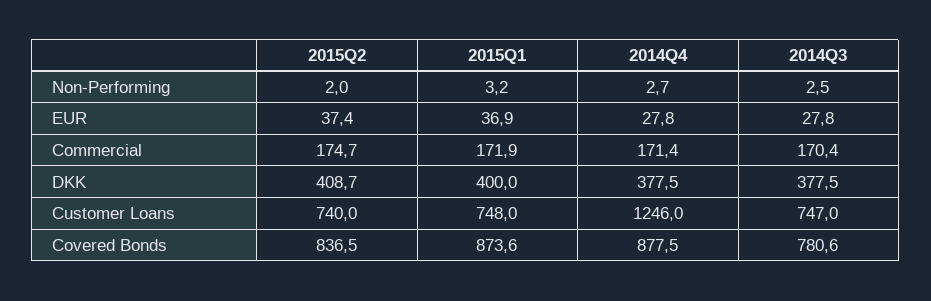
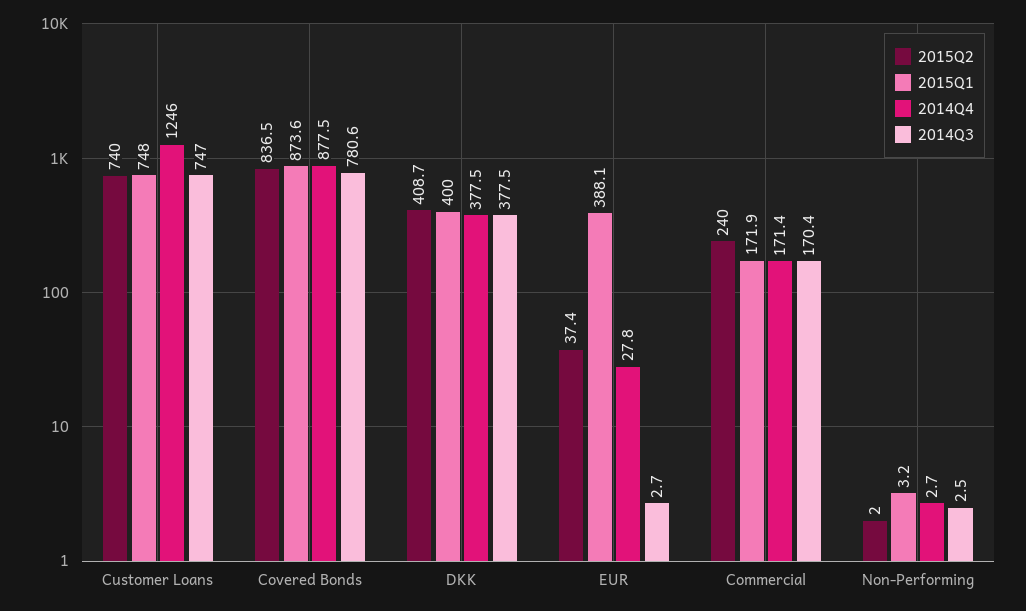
  {
    "2015Q2": {
      "Non-Performing": 2,
      "EUR": 37.4,
-     "Commercial": 174.7,
+     "Commercial": 240,
      "DKK": 408.7,
      "Customer Loans": 740,
      "Covered Bonds": 836.5
    },
    "2015Q1": {
      "Non-Performing": 3.2,
-     "EUR": 36.9,
+     "EUR": 388.1,
      "Commercial": 171.9,
      "DKK": 400,
      "Customer Loans": 748,
      "Covered Bonds": 873.6
    },
    "2014Q4": {
      "Non-Performing": 2.7,
      "EUR": 27.8,
      "Commercial": 171.4,
      "DKK": 377.5,
      "Customer Loans": 1246,
      "Covered Bonds": 877.5
    },
    "2014Q3": {
      "Non-Performing": 2.5,
-     "EUR": 27.8,
+     "EUR": 2.7,
      "Commercial": 170.4,
      "DKK": 377.5,
      "Customer Loans": 747,
      "Covered Bonds": 780.6
    }
  }

